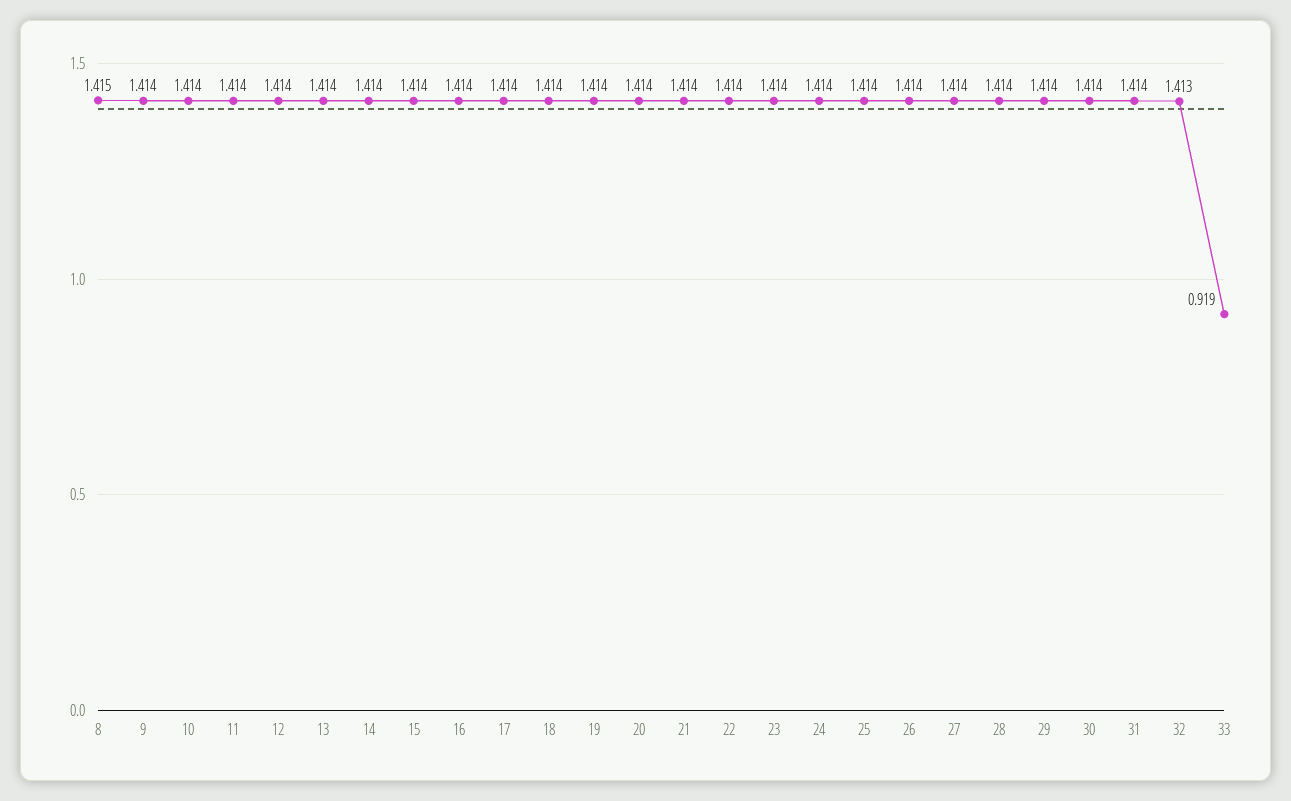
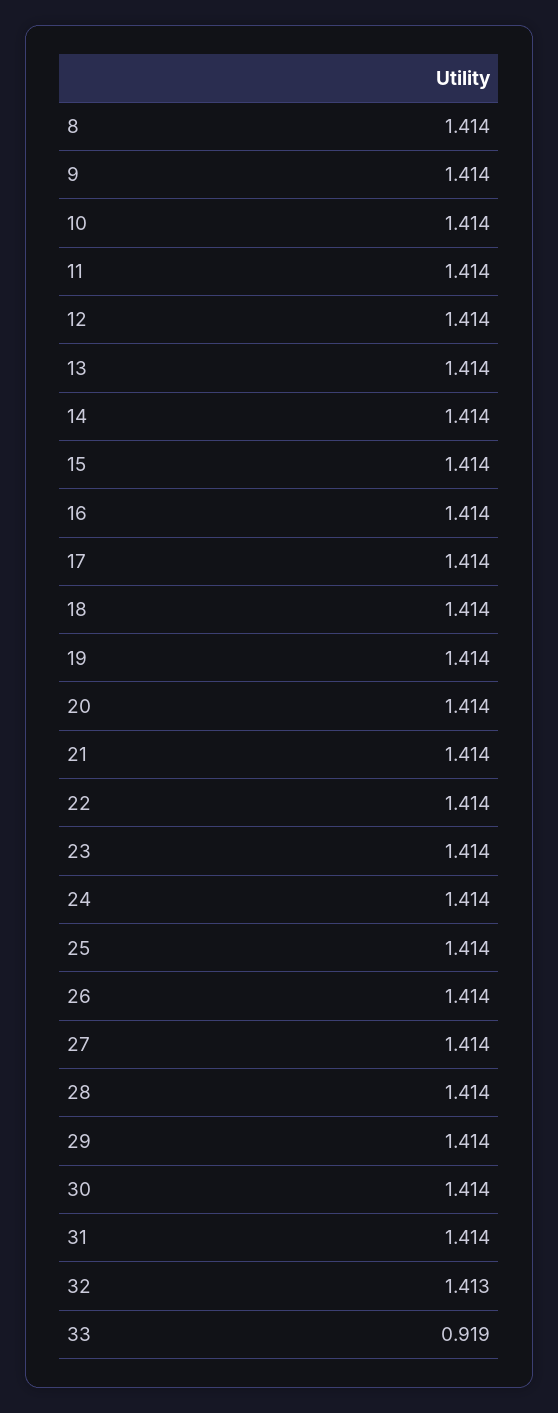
  {
-   "8": 1.415,
+   "8": 1.414,
    "9": 1.414,
    "10": 1.414,
    "11": 1.414,
    "12": 1.414,
    "13": 1.414,
    "14": 1.414,
    "15": 1.414,
    "16": 1.414,
    "17": 1.414,
    "18": 1.414,
    "19": 1.414,
    "20": 1.414,
    "21": 1.414,
    "22": 1.414,
    "23": 1.414,
    "24": 1.414,
    "25": 1.414,
    "26": 1.414,
    "27": 1.414,
    "28": 1.414,
    "29": 1.414,
    "30": 1.414,
    "31": 1.414,
    "32": 1.413,
    "33": 0.919
  }

